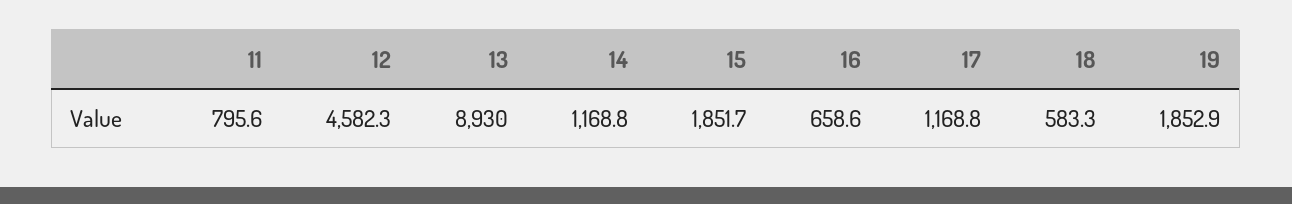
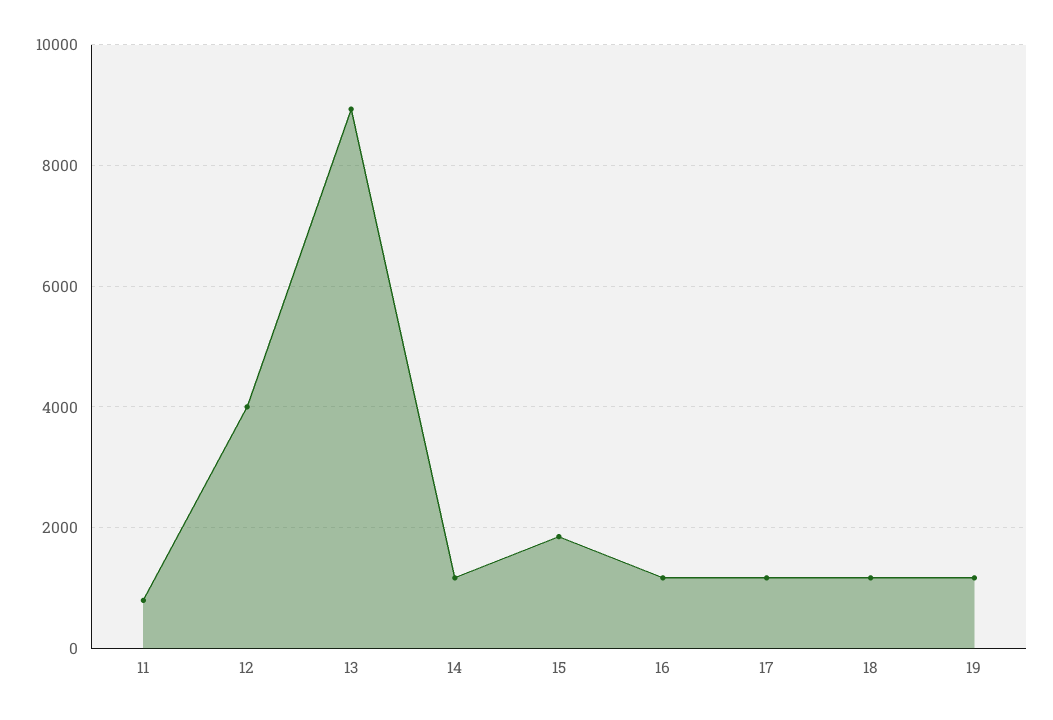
  {
    "11": 795.6,
-   "12": 4582.3,
+   "12": 4000,
    "13": 8930,
    "14": 1168.8,
    "15": 1851.7,
-   "16": 658.6,
+   "16": 1200,
    "17": 1168.8,
-   "18": 583.3,
+   "18": 1200,
-   "19": 1852.9
+   "19": 1200
  }

